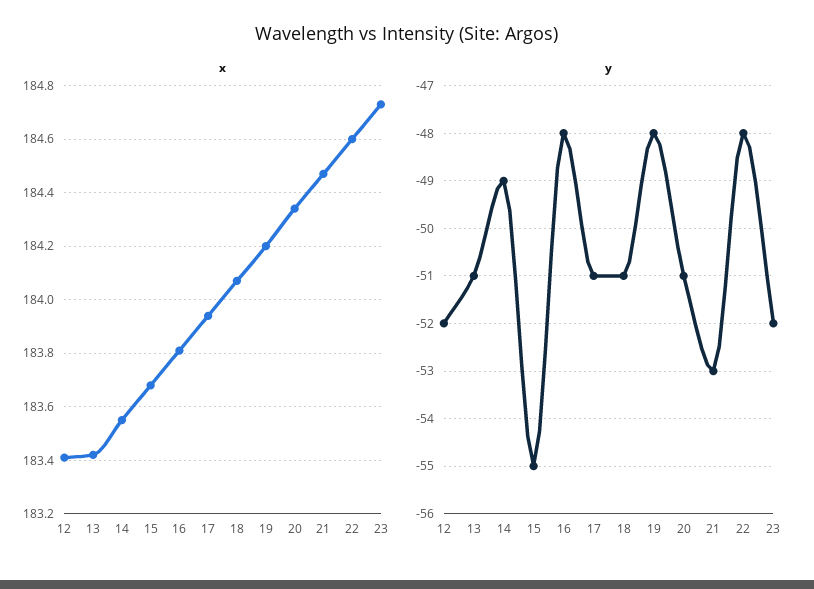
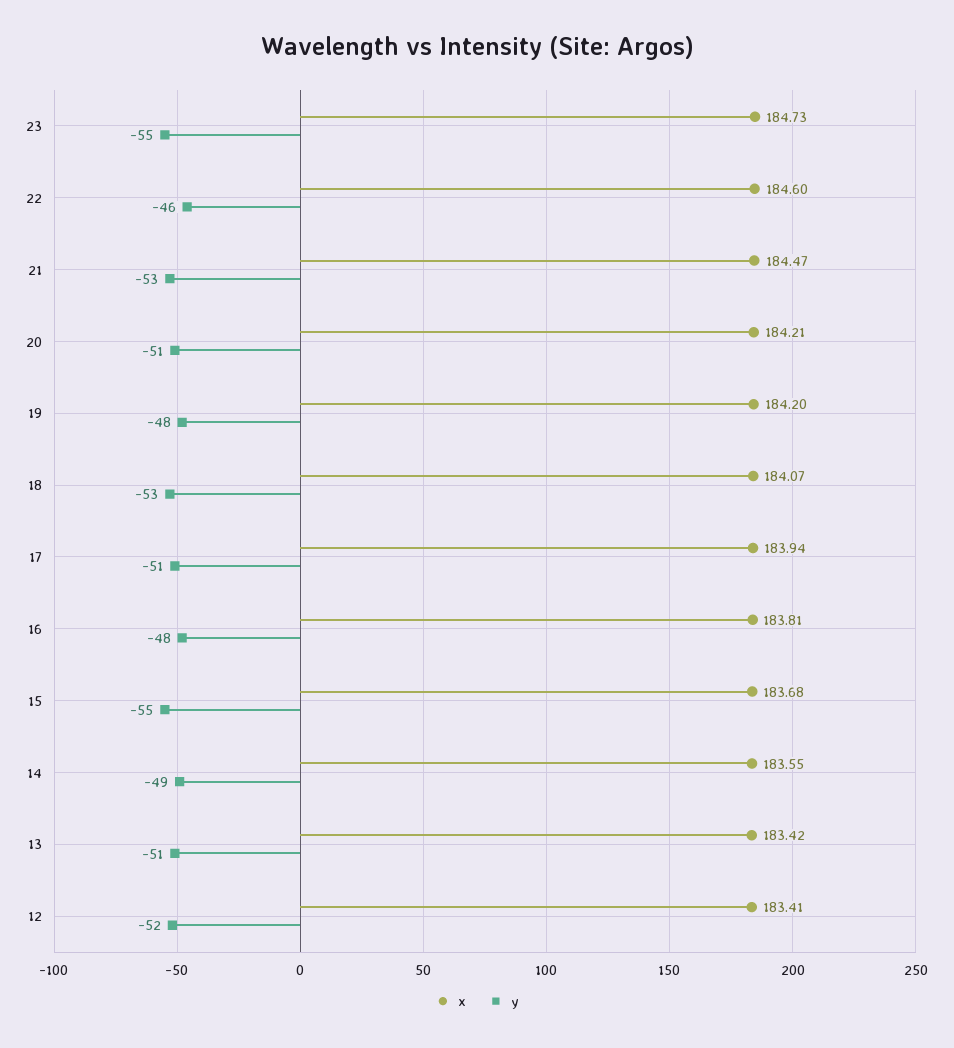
  {
    "x": {
      "12": 183.41,
      "13": 183.42,
      "14": 183.55,
      "15": 183.68,
      "16": 183.81,
      "17": 183.94,
      "18": 184.07,
      "19": 184.2,
-     "20": 184.35,
+     "20": 184.21,
      "21": 184.47,
      "22": 184.6,
      "23": 184.73
    },
    "y": {
      "12": -52,
      "13": -51,
      "14": -49,
      "15": -55,
      "16": -48,
      "17": -51,
-     "18": -51,
+     "18": -53,
      "19": -48,
      "20": -51,
      "21": -53,
-     "22": -48,
+     "22": -46,
-     "23": -52
+     "23": -55
    }
  }

